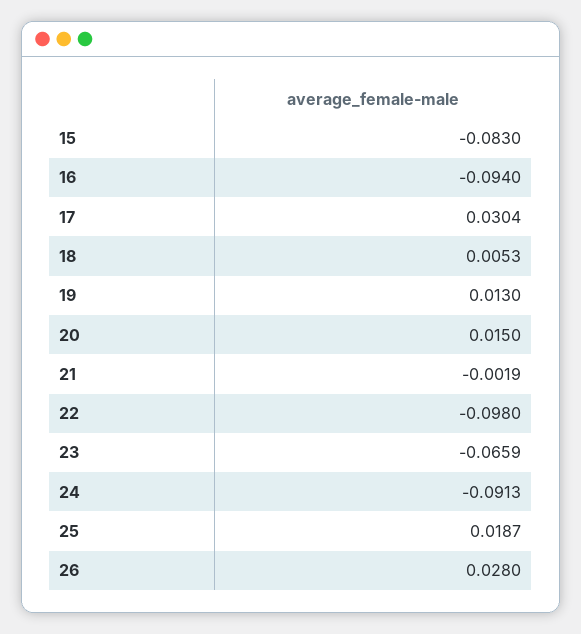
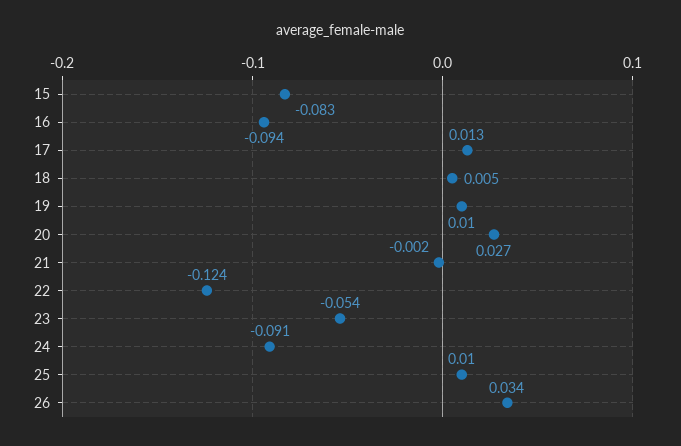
  {
    "15": -0.083,
    "16": -0.094,
-   "17": 0.0304,
+   "17": 0.013,
    "18": 0.0053,
-   "19": 0.013,
+   "19": 0.01,
-   "20": 0.015,
+   "20": 0.027,
    "21": -0.0019,
-   "22": -0.098,
+   "22": -0.124,
-   "23": -0.0659,
+   "23": -0.054,
    "24": -0.0913,
-   "25": 0.0187,
+   "25": 0.01,
-   "26": 0.028
+   "26": 0.034
  }

